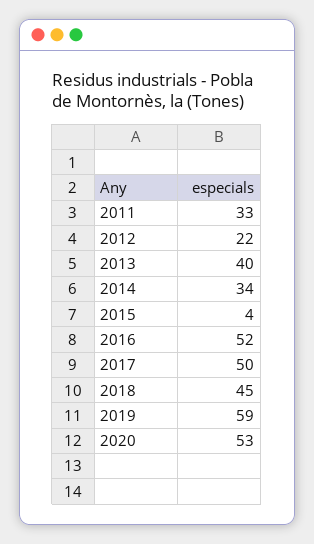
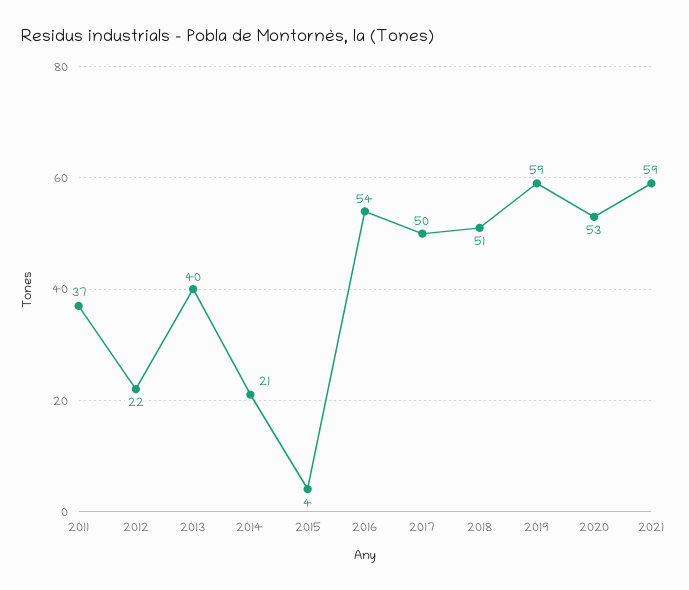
  {
-   "2011": 33,
+   "2011": 37,
    "2012": 22,
    "2013": 40,
-   "2014": 34,
+   "2014": 21,
    "2015": 4,
-   "2016": 52,
+   "2016": 54,
    "2017": 50,
-   "2018": 45,
+   "2018": 51,
    "2019": 59,
-   "2020": 53
+   "2020": 53,
+   "2021": 59
  }

